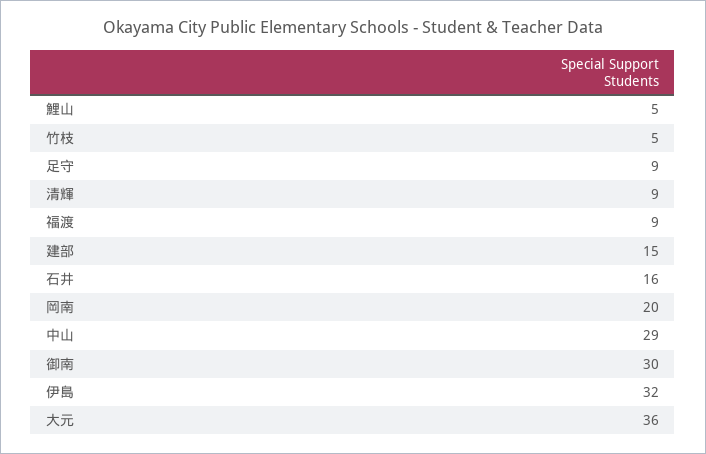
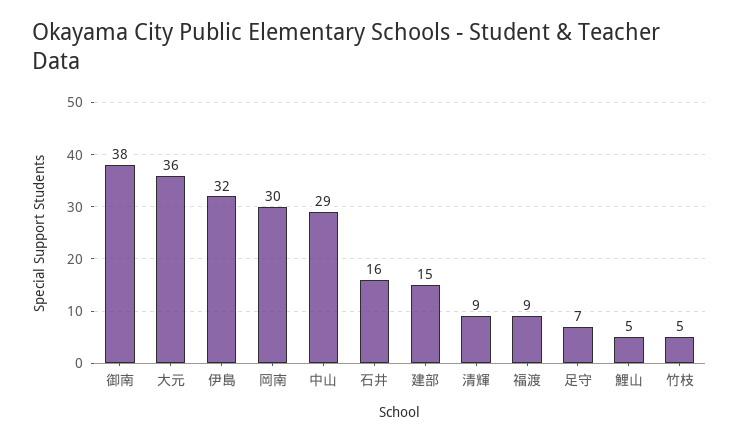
  {
    "鯉山": 5,
    "竹枝": 5,
-   "足守": 9,
+   "足守": 7,
    "清輝": 9,
    "福渡": 9,
    "建部": 15,
    "石井": 16,
-   "岡南": 20,
+   "岡南": 30,
    "中山": 29,
-   "御南": 30,
+   "御南": 38,
    "伊島": 32,
    "大元": 36
  }

